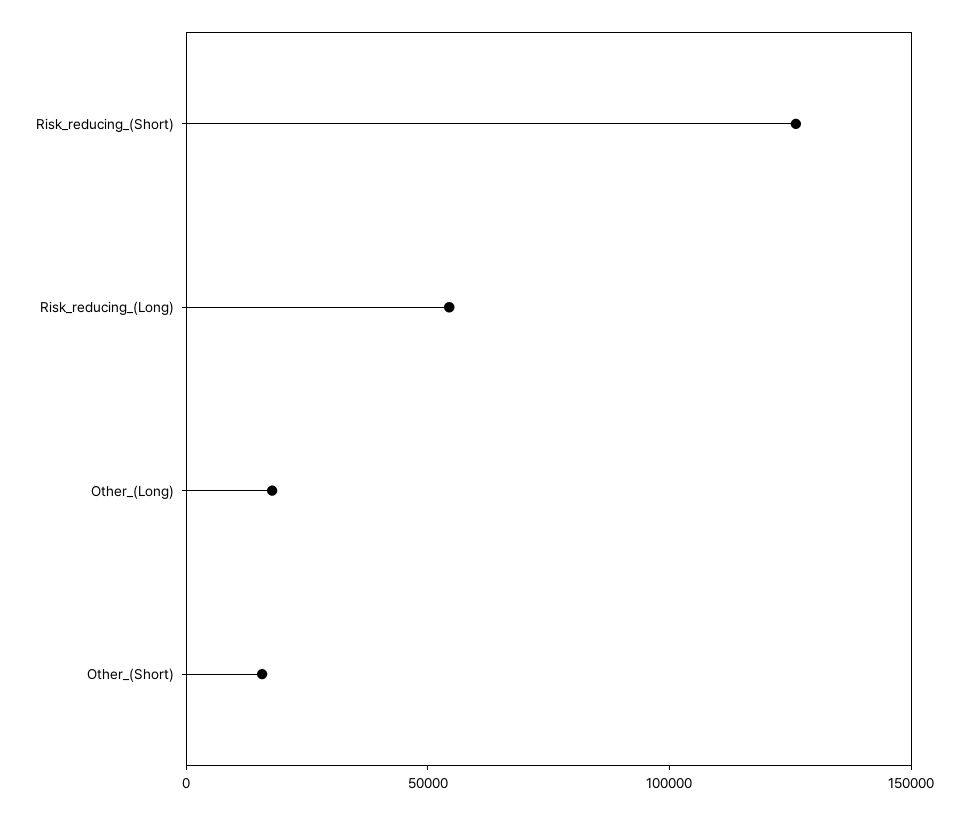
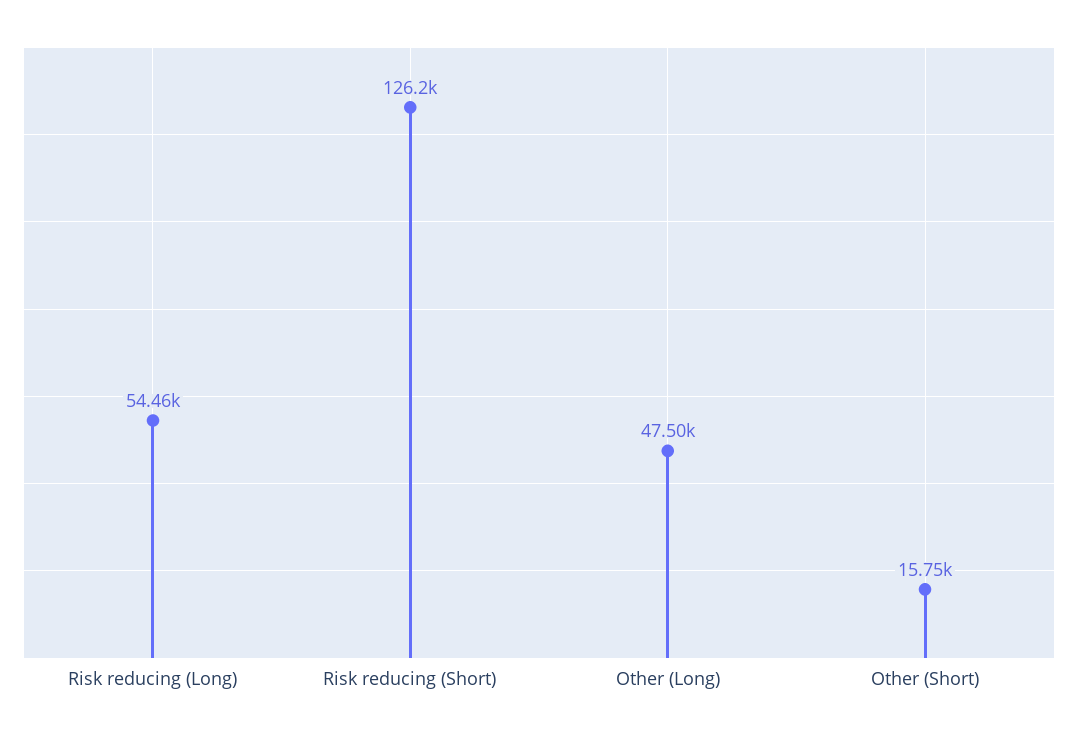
  {
    "Risk_reducing_(Short)": 126200,
    "Risk_reducing_(Long)": 54460,
-   "Other_(Long)": 20000,
+   "Other_(Long)": 47500,
    "Other_(Short)": 15750
  }

